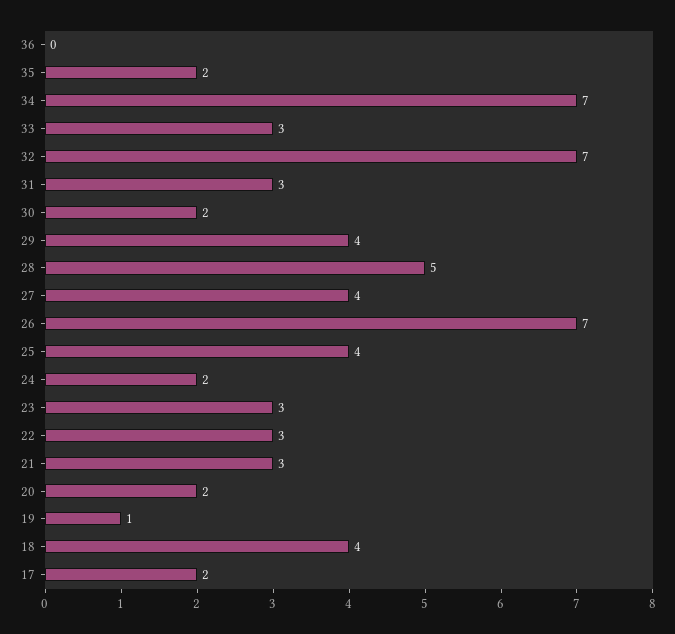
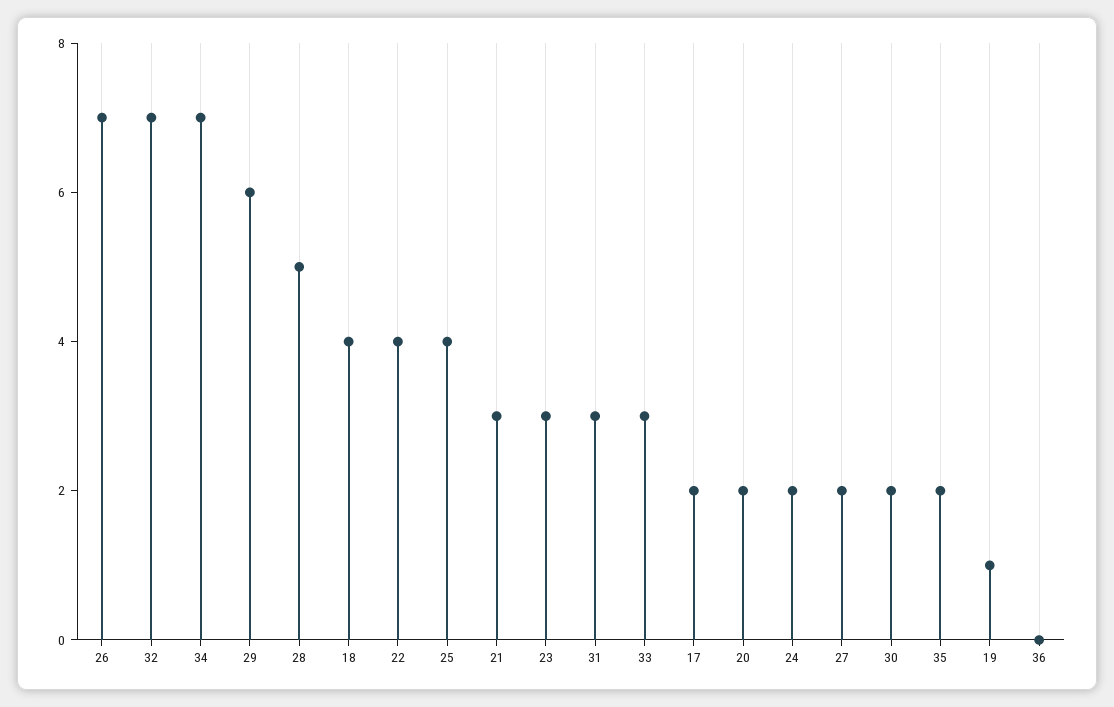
  {
    "36": 0,
    "35": 2,
    "34": 7,
    "33": 3,
    "32": 7,
    "31": 3,
    "30": 2,
-   "29": 4,
+   "29": 6,
    "28": 5,
-   "27": 4,
+   "27": 2,
    "26": 7,
    "25": 4,
    "24": 2,
    "23": 3,
-   "22": 3,
+   "22": 4,
    "21": 3,
    "20": 2,
    "19": 1,
    "18": 4,
    "17": 2
  }

